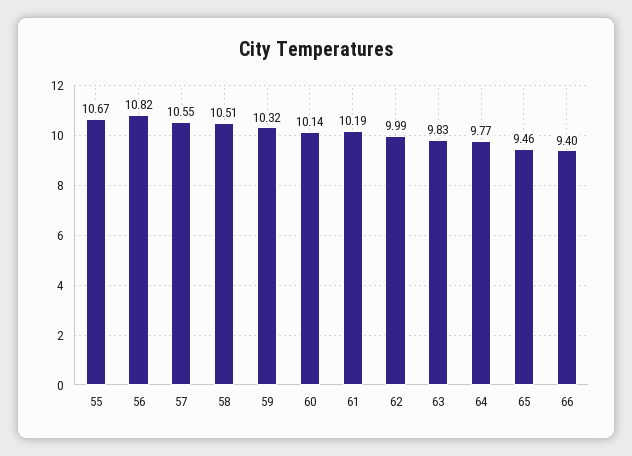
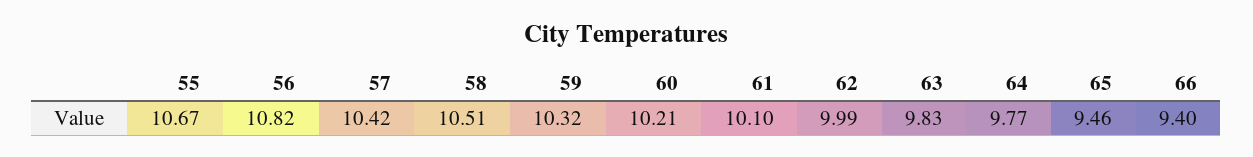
  {
    "55": 10.67,
    "56": 10.82,
-   "57": 10.55,
+   "57": 10.42,
    "58": 10.51,
    "59": 10.32,
-   "60": 10.14,
+   "60": 10.21,
-   "61": 10.19,
+   "61": 10.1,
    "62": 9.99,
    "63": 9.83,
    "64": 9.77,
    "65": 9.46,
    "66": 9.4
  }

